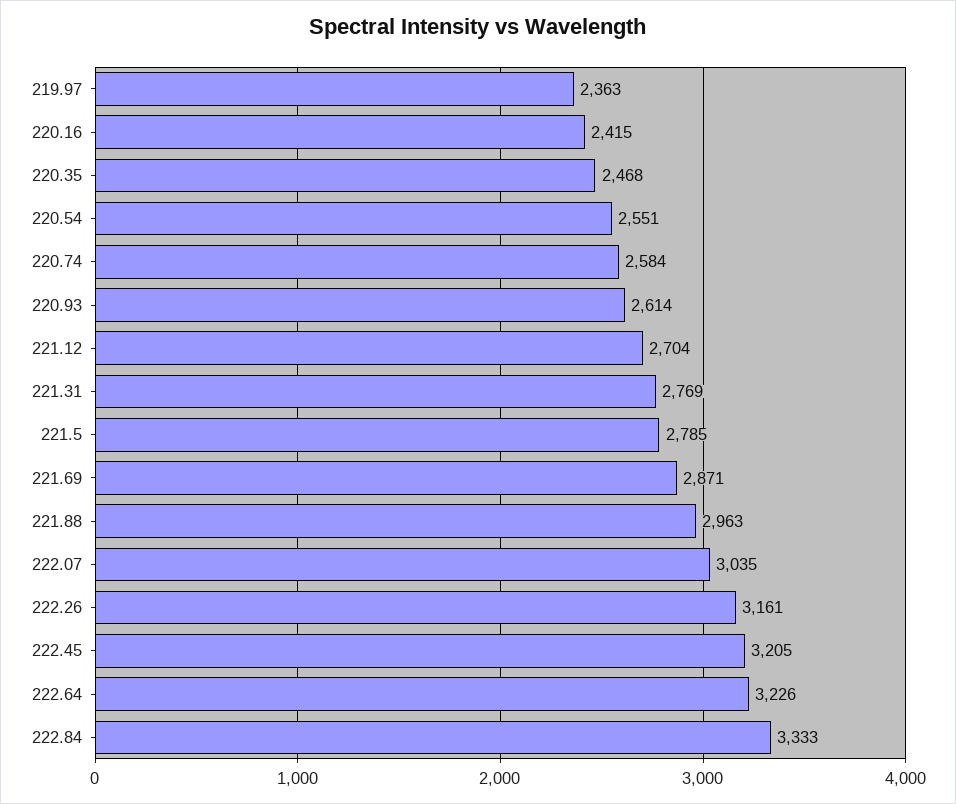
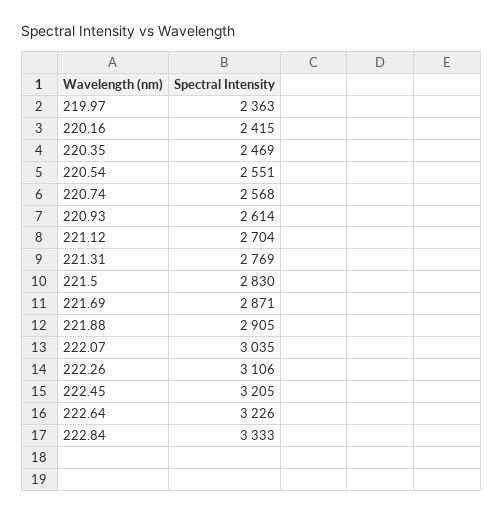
  {
    "219.97": 2363,
    "220.16": 2415,
-   "220.35": 2468,
+   "220.35": 2469,
    "220.54": 2551,
-   "220.74": 2584,
+   "220.74": 2568,
    "220.93": 2614,
    "221.12": 2704,
    "221.31": 2769,
-   "221.5": 2785,
+   "221.5": 2830,
    "221.69": 2871,
-   "221.88": 2963,
+   "221.88": 2905,
    "222.07": 3035,
-   "222.26": 3161,
+   "222.26": 3106,
    "222.45": 3205,
    "222.64": 3226,
    "222.84": 3333
  }

